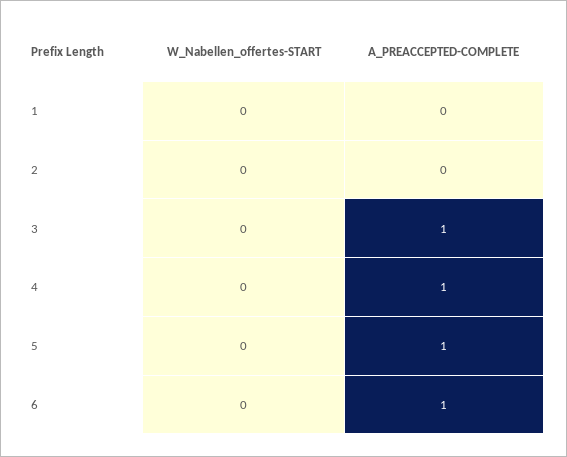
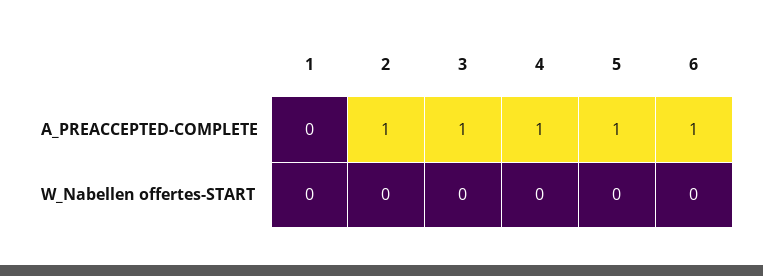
  {
    "W_Nabellen_offertes-START": {
      "1": 0,
      "2": 0,
      "3": 0,
      "4": 0,
      "5": 0,
      "6": 0
    },
    "A_PREACCEPTED-COMPLETE": {
      "1": 0,
-     "2": 0,
+     "2": 1,
      "3": 1,
      "4": 1,
      "5": 1,
      "6": 1
    }
  }

